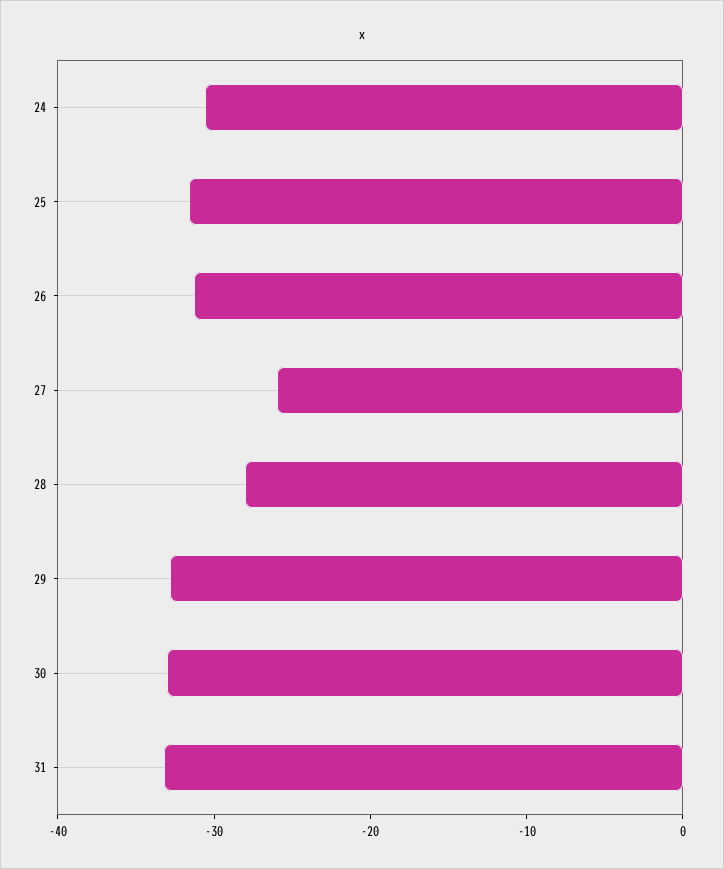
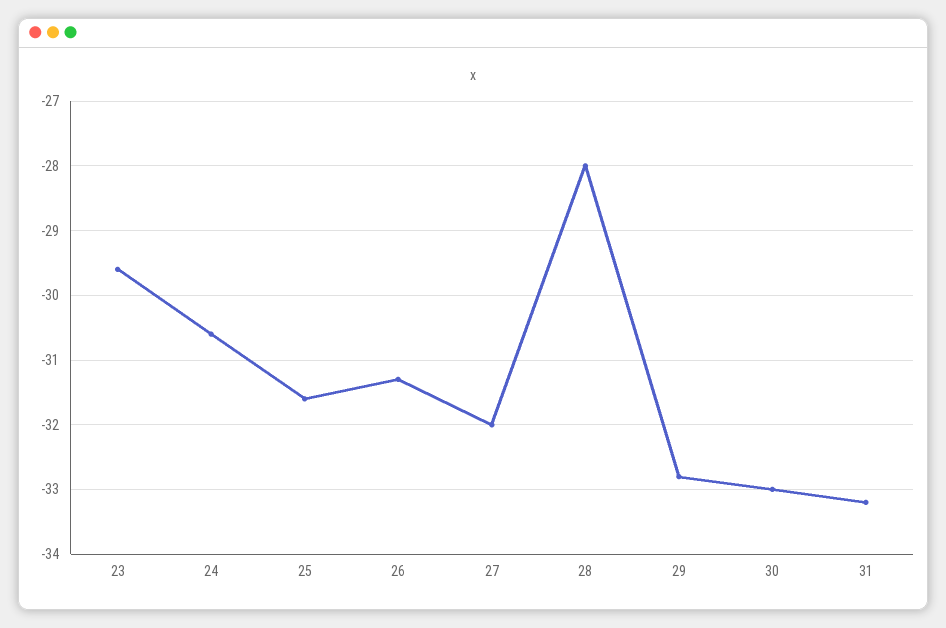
  {
    "24": -30.6,
    "25": -31.6,
    "26": -31.3,
-   "27": -26,
+   "27": -32,
    "28": -28,
    "29": -32.8,
    "30": -33,
-   "31": -33.2
+   "31": -33.2,
+   "23": -29.6
  }

